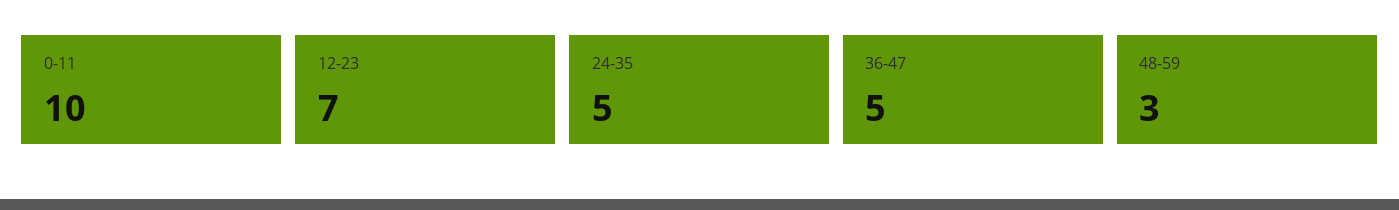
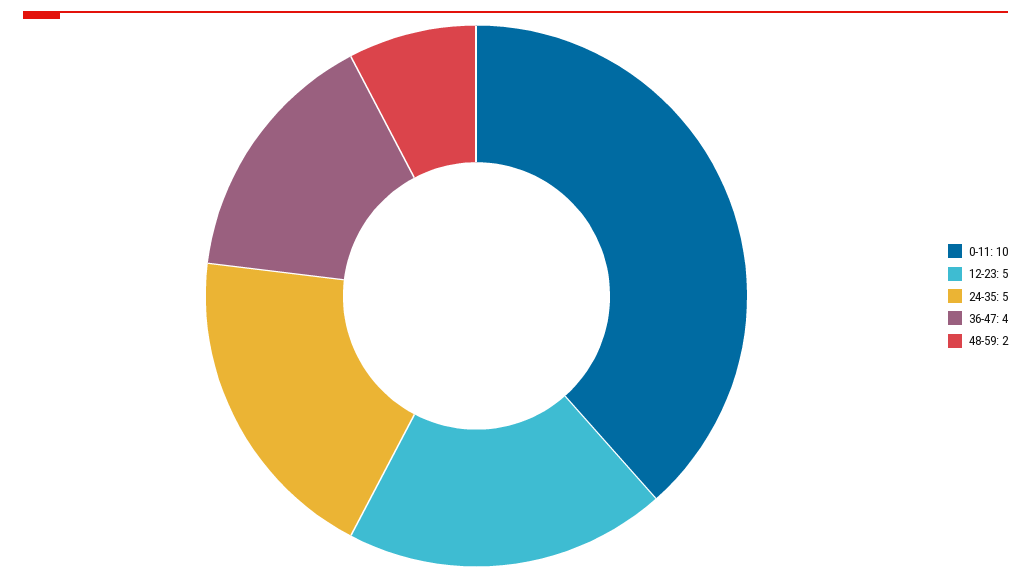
  {
    "0-11": 10,
-   "12-23": 7,
+   "12-23": 5,
    "24-35": 5,
-   "36-47": 5,
+   "36-47": 4,
-   "48-59": 3
+   "48-59": 2
  }

